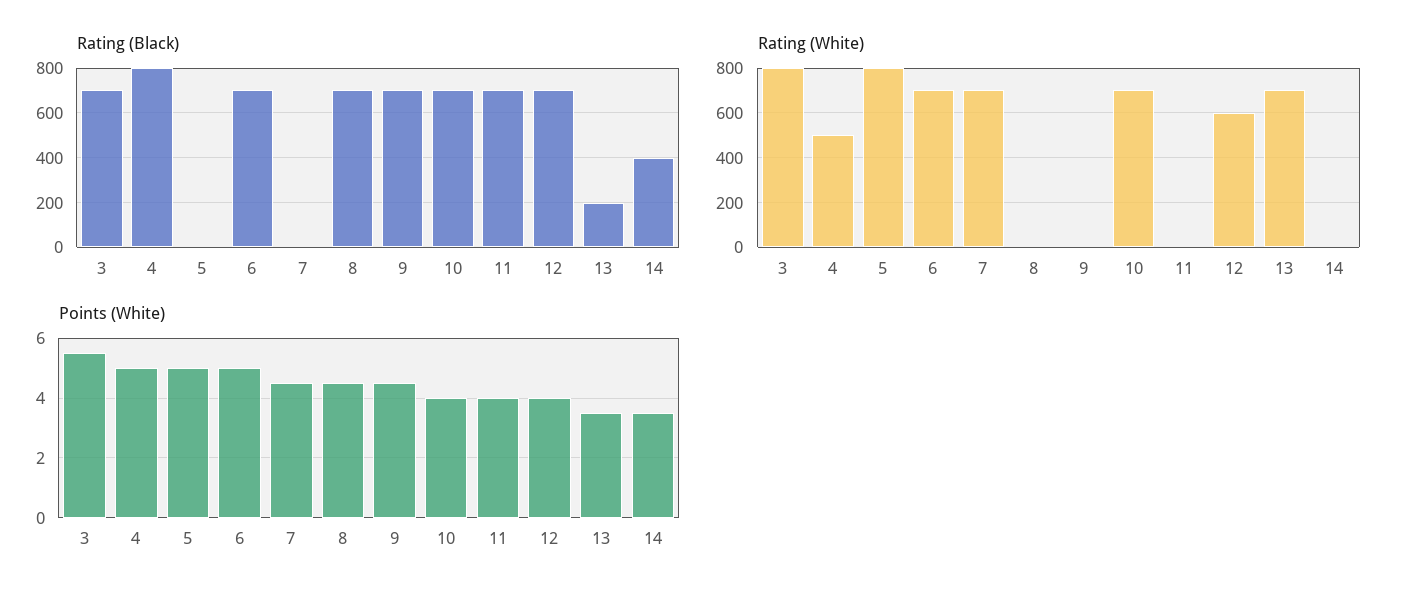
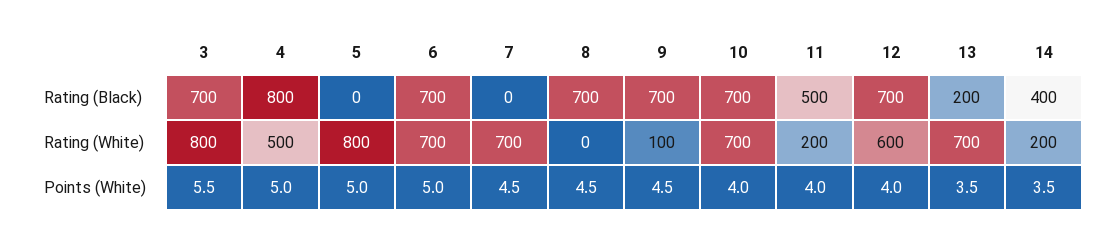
  {
    "Rating (Black)": {
      "3": 700,
      "4": 800,
      "5": 0,
      "6": 700,
      "7": 0,
      "8": 700,
      "9": 700,
      "10": 700,
-     "11": 700,
+     "11": 500,
      "12": 700,
      "13": 200,
      "14": 400
    },
    "Rating (White)": {
      "3": 800,
      "4": 500,
      "5": 800,
      "6": 700,
      "7": 700,
      "8": 0,
-     "9": 0,
+     "9": 100,
      "10": 700,
-     "11": 0,
+     "11": 200,
      "12": 600,
      "13": 700,
-     "14": 0
+     "14": 200
    },
    "Points (White)": {
      "3": 5.5,
      "4": 5,
      "5": 5,
      "6": 5,
      "7": 4.5,
      "8": 4.5,
      "9": 4.5,
      "10": 4,
      "11": 4,
      "12": 4,
      "13": 3.5,
      "14": 3.5
    }
  }

